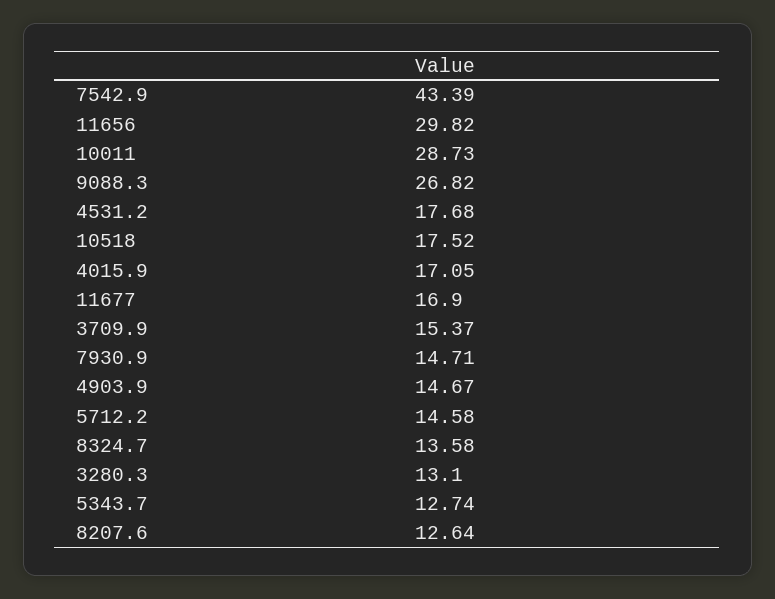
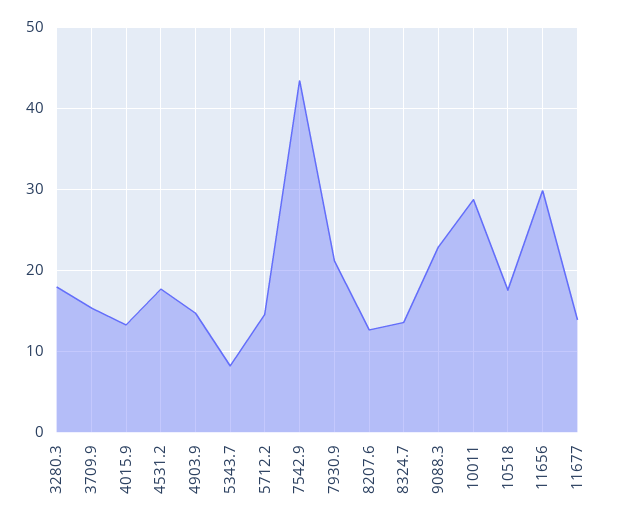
  {
    "7542.9": 43.39,
    "11656": 29.82,
    "10011": 28.73,
-   "9088.3": 26.82,
+   "9088.3": 23,
    "4531.2": 17.68,
    "10518": 17.52,
-   "4015.9": 17.05,
+   "4015.9": 13,
-   "11677": 16.9,
+   "11677": 14,
    "3709.9": 15.37,
-   "7930.9": 14.71,
+   "7930.9": 21,
    "4903.9": 14.67,
    "5712.2": 14.58,
    "8324.7": 13.58,
-   "3280.3": 13.1,
+   "3280.3": 18,
-   "5343.7": 12.74,
+   "5343.7": 8,
    "8207.6": 12.64
  }

